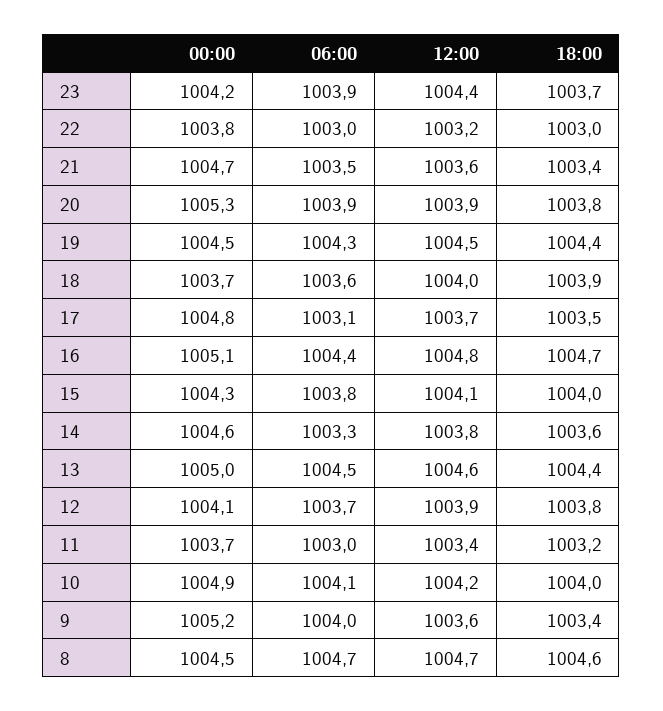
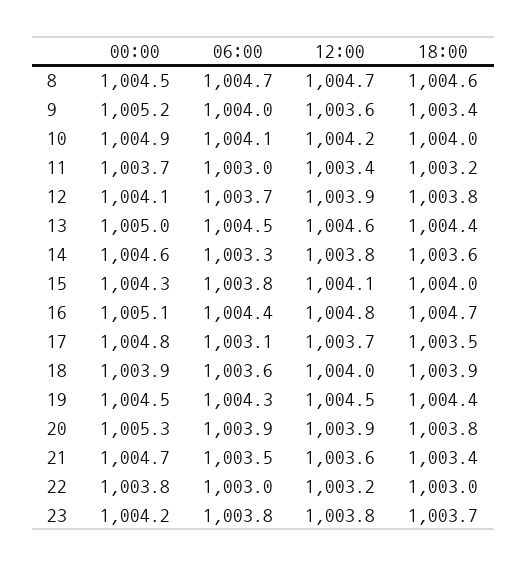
  {
    "00:00": {
      "23": 1004.2,
      "22": 1003.8,
      "21": 1004.7,
      "20": 1005.3,
      "19": 1004.5,
-     "18": 1003.7,
+     "18": 1003.9,
      "17": 1004.8,
      "16": 1005.1,
      "15": 1004.3,
      "14": 1004.6,
      "13": 1005,
      "12": 1004.1,
      "11": 1003.7,
      "10": 1004.9,
      "9": 1005.2,
      "8": 1004.5
    },
    "06:00": {
-     "23": 1003.9,
+     "23": 1003.8,
      "22": 1003,
      "21": 1003.5,
      "20": 1003.9,
      "19": 1004.3,
      "18": 1003.6,
      "17": 1003.1,
      "16": 1004.4,
      "15": 1003.8,
      "14": 1003.3,
      "13": 1004.5,
      "12": 1003.7,
      "11": 1003,
      "10": 1004.1,
      "9": 1004,
      "8": 1004.7
    },
    "12:00": {
-     "23": 1004.4,
+     "23": 1003.8,
      "22": 1003.2,
      "21": 1003.6,
      "20": 1003.9,
      "19": 1004.5,
      "18": 1004,
      "17": 1003.7,
      "16": 1004.8,
      "15": 1004.1,
      "14": 1003.8,
      "13": 1004.6,
      "12": 1003.9,
      "11": 1003.4,
      "10": 1004.2,
      "9": 1003.6,
      "8": 1004.7
    },
    "18:00": {
      "23": 1003.7,
      "22": 1003,
      "21": 1003.4,
      "20": 1003.8,
      "19": 1004.4,
      "18": 1003.9,
      "17": 1003.5,
      "16": 1004.7,
      "15": 1004,
      "14": 1003.6,
      "13": 1004.4,
      "12": 1003.8,
      "11": 1003.2,
      "10": 1004,
      "9": 1003.4,
      "8": 1004.6
    }
  }

